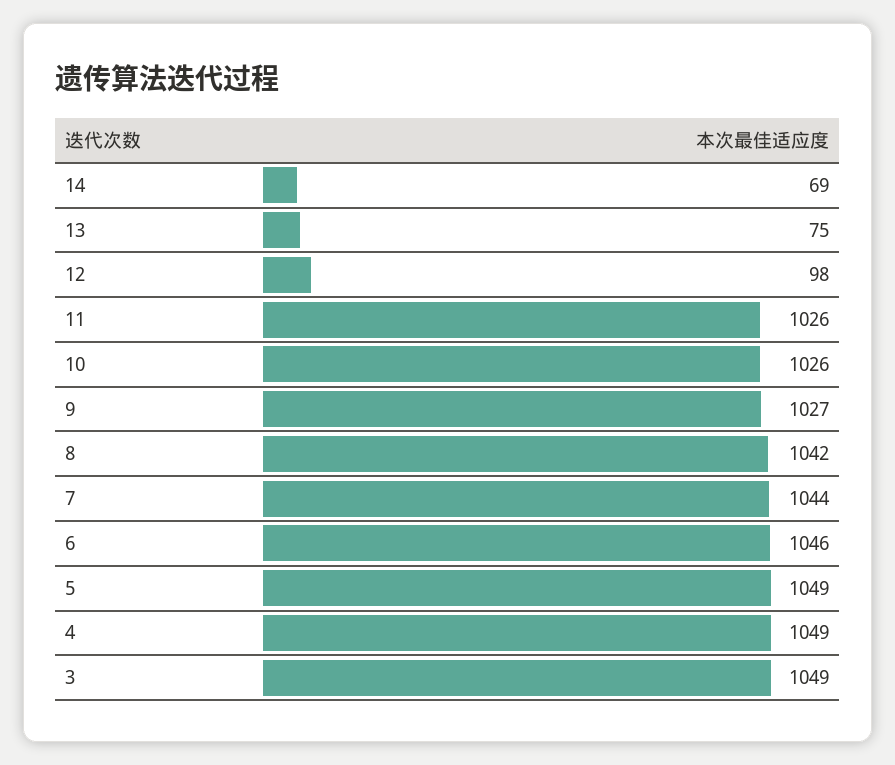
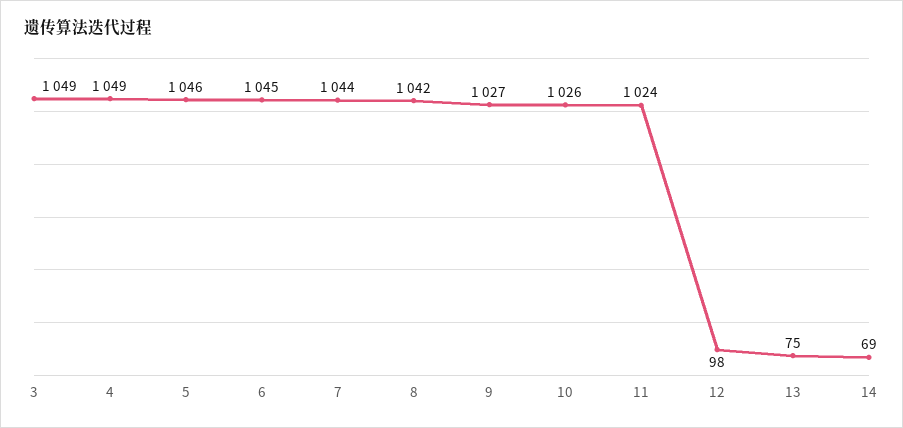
  {
    "14": 69,
    "13": 75,
    "12": 98,
-   "11": 1026,
+   "11": 1024,
    "10": 1026,
    "9": 1027,
    "8": 1042,
    "7": 1044,
-   "6": 1046,
+   "6": 1045,
-   "5": 1049,
+   "5": 1046,
    "4": 1049,
    "3": 1049
  }

